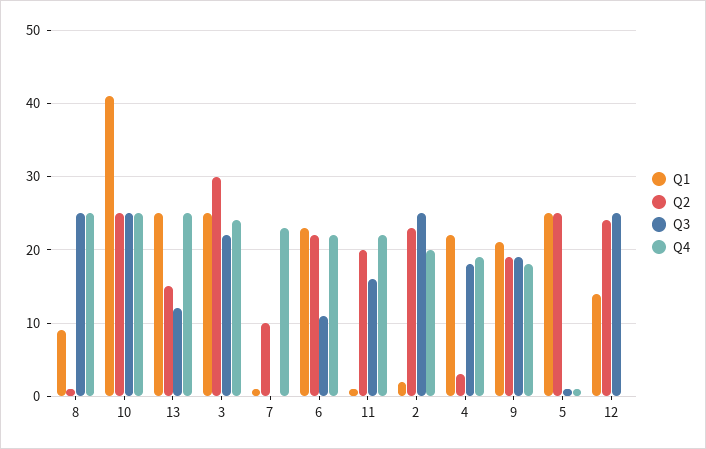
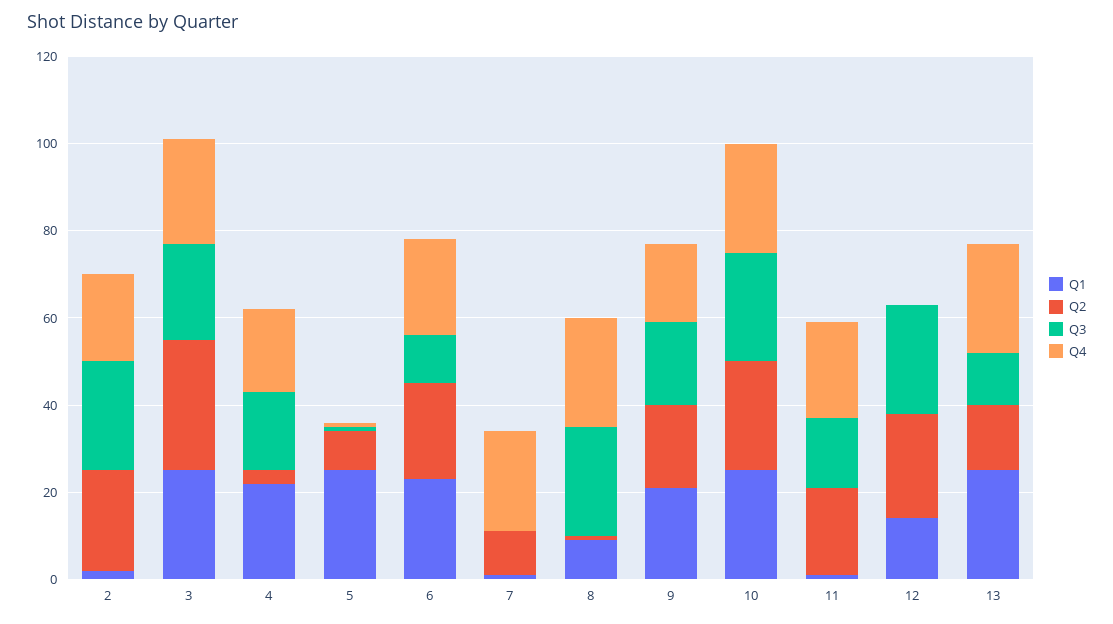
  {
    "Q1": {
      "8": 9,
-     "10": 41,
+     "10": 25,
      "13": 25,
      "3": 25,
      "7": 1,
      "6": 23,
      "11": 1,
      "2": 2,
      "4": 22,
      "9": 21,
      "5": 25,
      "12": 14
    },
    "Q2": {
      "8": 1,
      "10": 25,
      "13": 15,
      "3": 30,
      "7": 10,
      "6": 22,
      "11": 20,
      "2": 23,
      "4": 3,
      "9": 19,
-     "5": 25,
+     "5": 10,
      "12": 24
    },
    "Q3": {
      "8": 25,
      "10": 25,
      "13": 12,
      "3": 22,
      "7": 0,
      "6": 11,
      "11": 16,
      "2": 25,
      "4": 18,
      "9": 19,
      "5": 1,
      "12": 25
    },
    "Q4": {
      "8": 25,
      "10": 25,
      "13": 25,
      "3": 24,
      "7": 23,
      "6": 22,
      "11": 22,
      "2": 20,
      "4": 19,
      "9": 18,
      "5": 1,
      "12": 0
    }
  }

